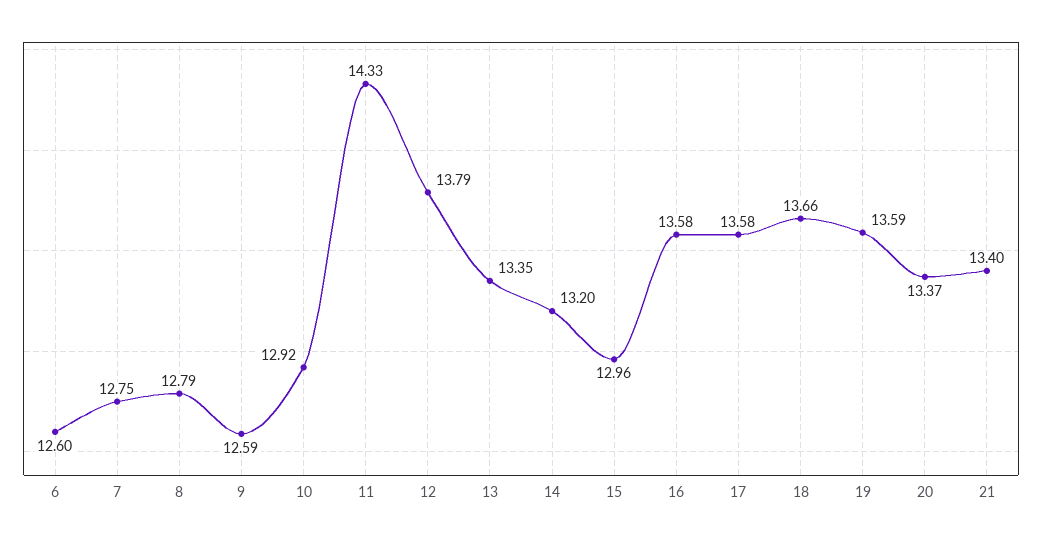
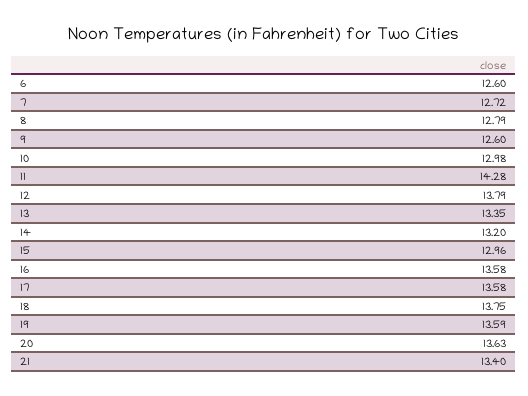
  {
    "6": 12.6,
-   "7": 12.75,
+   "7": 12.72,
    "8": 12.79,
-   "9": 12.59,
+   "9": 12.6,
-   "10": 12.92,
+   "10": 12.98,
-   "11": 14.33,
+   "11": 14.28,
    "12": 13.79,
    "13": 13.35,
    "14": 13.2,
    "15": 12.96,
    "16": 13.58,
    "17": 13.58,
-   "18": 13.66,
+   "18": 13.75,
    "19": 13.59,
-   "20": 13.37,
+   "20": 13.63,
    "21": 13.4
  }

